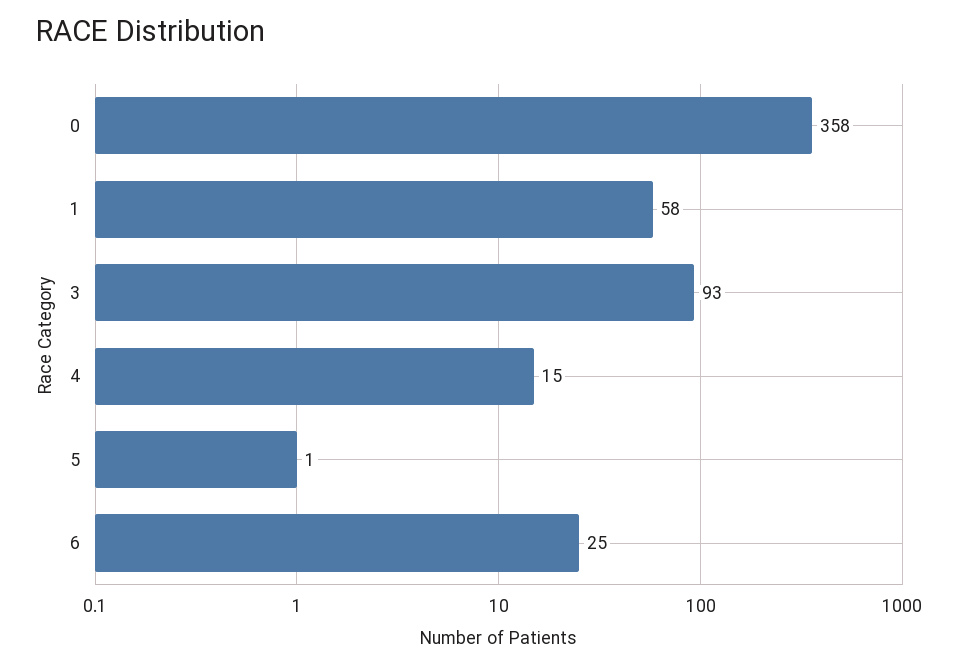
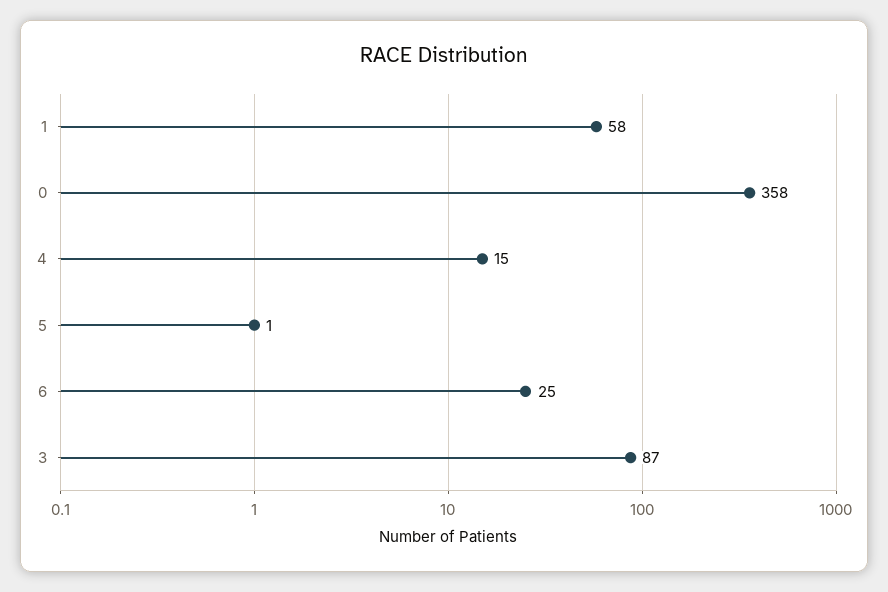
  {
    "0": 358,
    "1": 58,
-   "3": 93,
+   "3": 87,
    "4": 15,
    "5": 1,
    "6": 25
  }

